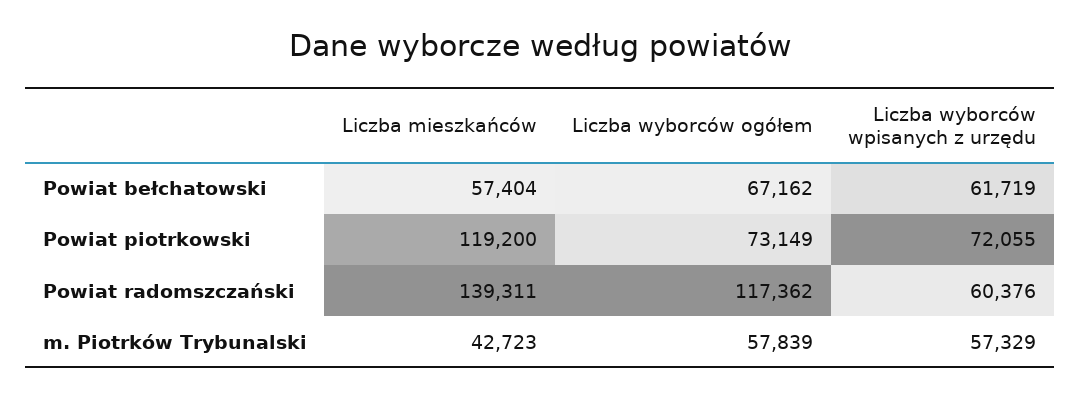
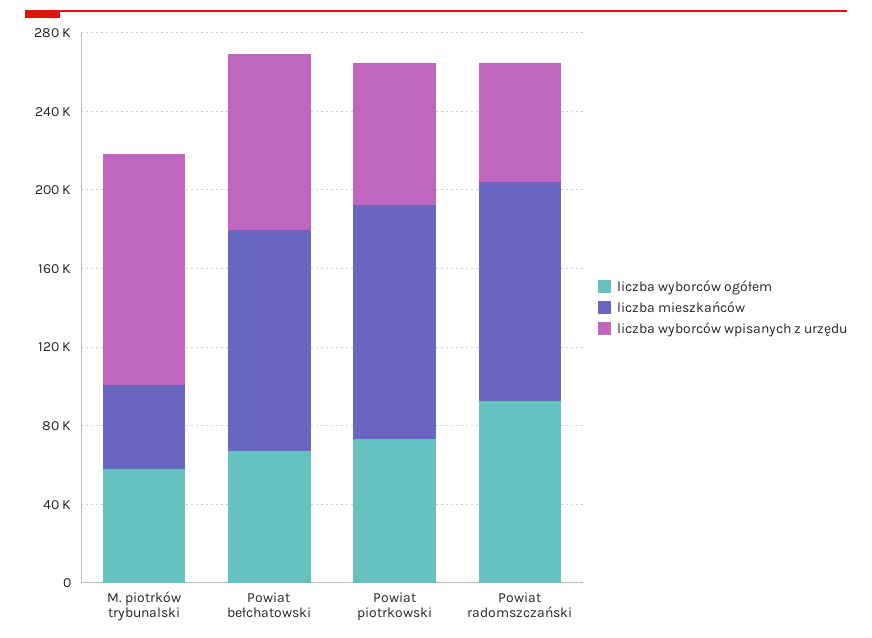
  {
    "Liczba mieszkańców": {
-     "Powiat bełchatowski": 57404,
+     "Powiat bełchatowski": 110000,
      "Powiat piotrkowski": 119200,
-     "Powiat radomszczański": 139311,
+     "Powiat radomszczański": 110000,
      "m. Piotrków Trybunalski": 42723
    },
    "Liczba wyborców ogółem": {
      "Powiat bełchatowski": 67162,
      "Powiat piotrkowski": 73149,
-     "Powiat radomszczański": 117362,
+     "Powiat radomszczański": 90000,
      "m. Piotrków Trybunalski": 57839
    },
    "Liczba wyborców wpisanych z urzędu": {
-     "Powiat bełchatowski": 61719,
+     "Powiat bełchatowski": 90000,
      "Powiat piotrkowski": 72055,
      "Powiat radomszczański": 60376,
-     "m. Piotrków Trybunalski": 57329
+     "m. Piotrków Trybunalski": 120000
    }
  }

